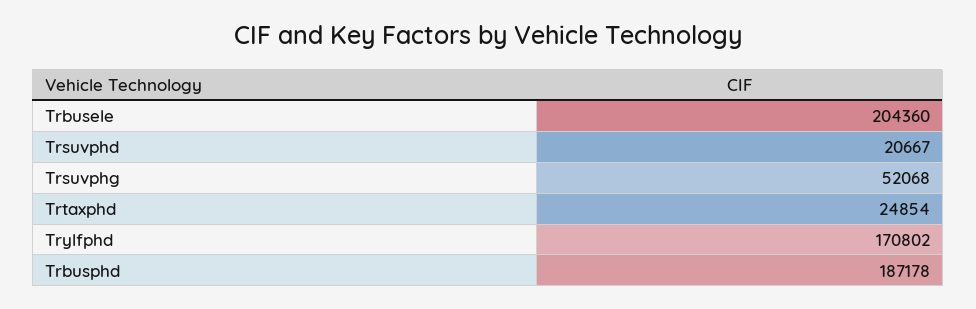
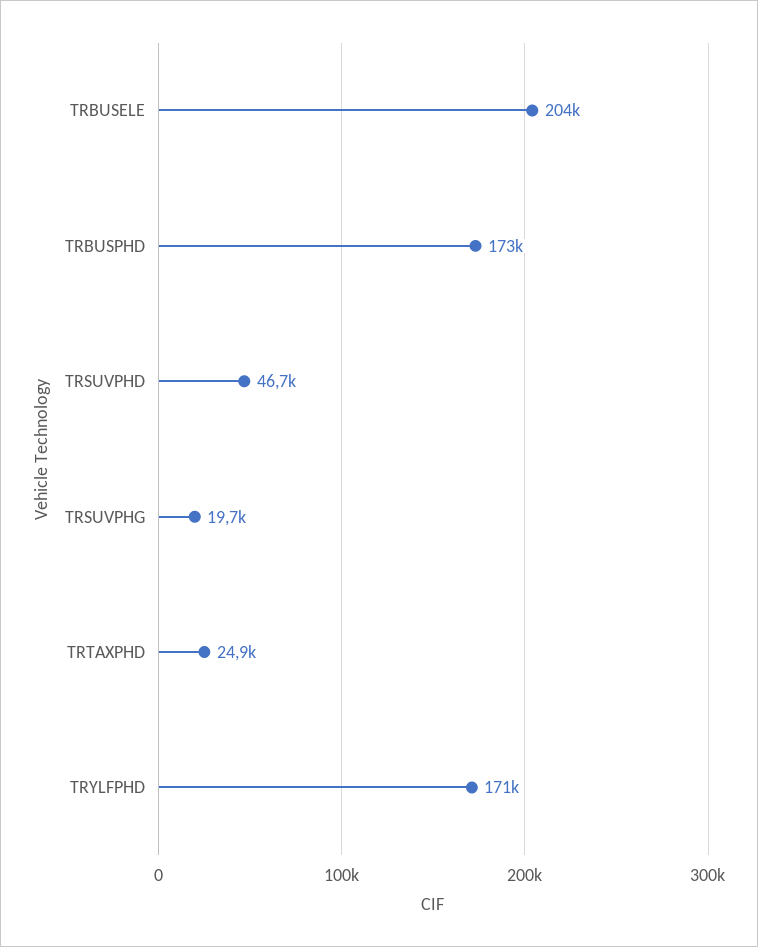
  {
    "Trbusele": 204360,
-   "Trsuvphd": 20667,
+   "Trsuvphd": 46700,
-   "Trsuvphg": 52068,
+   "Trsuvphg": 19700,
    "Trtaxphd": 24854,
    "Trylfphd": 170802,
-   "Trbusphd": 187178
+   "Trbusphd": 173000
  }

